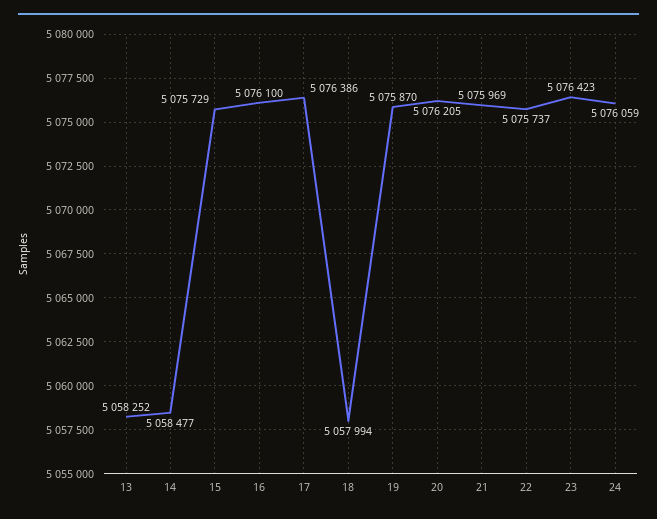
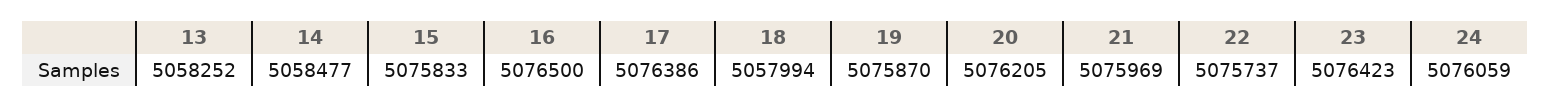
  {
    "13": 5058252,
    "14": 5058477,
-   "15": 5075729,
+   "15": 5075833,
-   "16": 5076100,
+   "16": 5076500,
    "17": 5076386,
    "18": 5057994,
    "19": 5075870,
    "20": 5076205,
    "21": 5075969,
    "22": 5075737,
    "23": 5076423,
    "24": 5076059
  }

